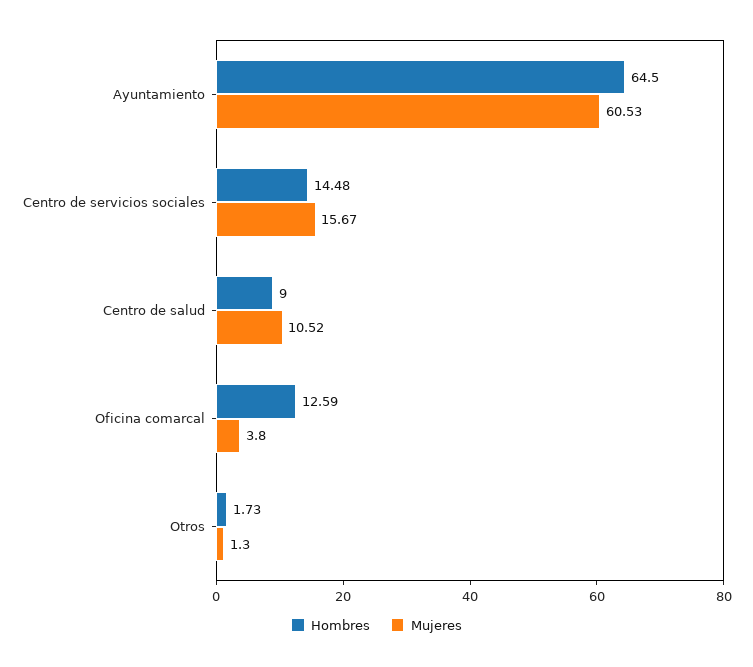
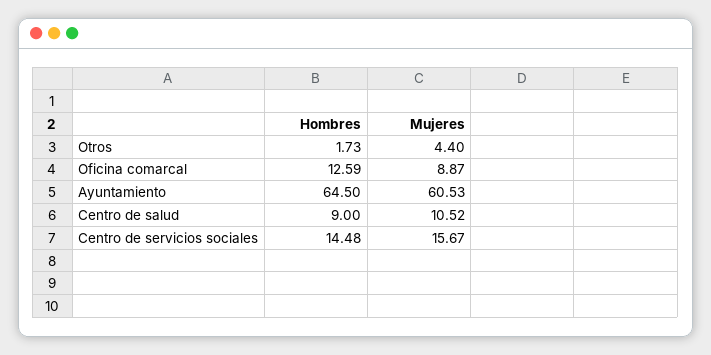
  {
    "Hombres": {
      "Ayuntamiento": 64.5,
      "Centro de servicios sociales": 14.48,
      "Centro de salud": 9,
      "Oficina comarcal": 12.59,
      "Otros": 1.73
    },
    "Mujeres": {
      "Ayuntamiento": 60.53,
      "Centro de servicios sociales": 15.67,
      "Centro de salud": 10.52,
-     "Oficina comarcal": 3.8,
+     "Oficina comarcal": 8.87,
-     "Otros": 1.3
+     "Otros": 4.4
    }
  }

